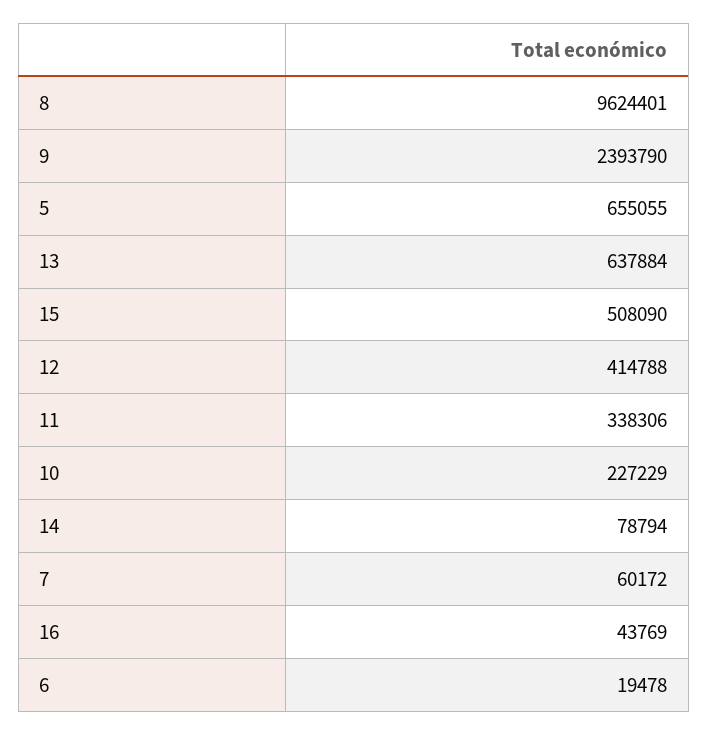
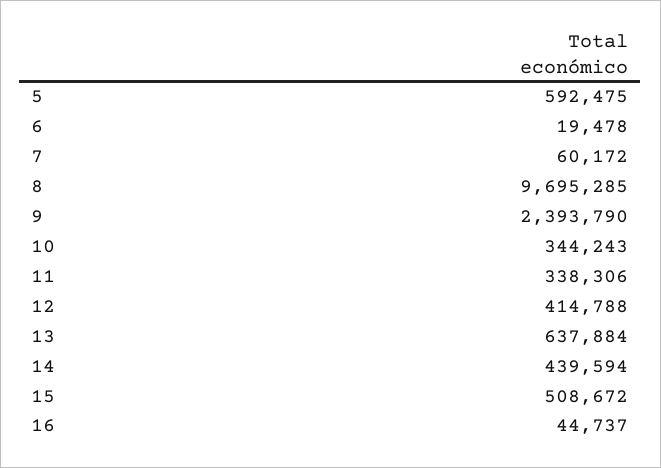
  {
-   "8": 9624401,
+   "8": 9695285,
    "9": 2393790,
-   "5": 655055,
+   "5": 592475,
    "13": 637884,
-   "15": 508090,
+   "15": 508672,
    "12": 414788,
    "11": 338306,
-   "10": 227229,
+   "10": 344243,
-   "14": 78794,
+   "14": 439594,
    "7": 60172,
-   "16": 43769,
+   "16": 44737,
    "6": 19478
  }

